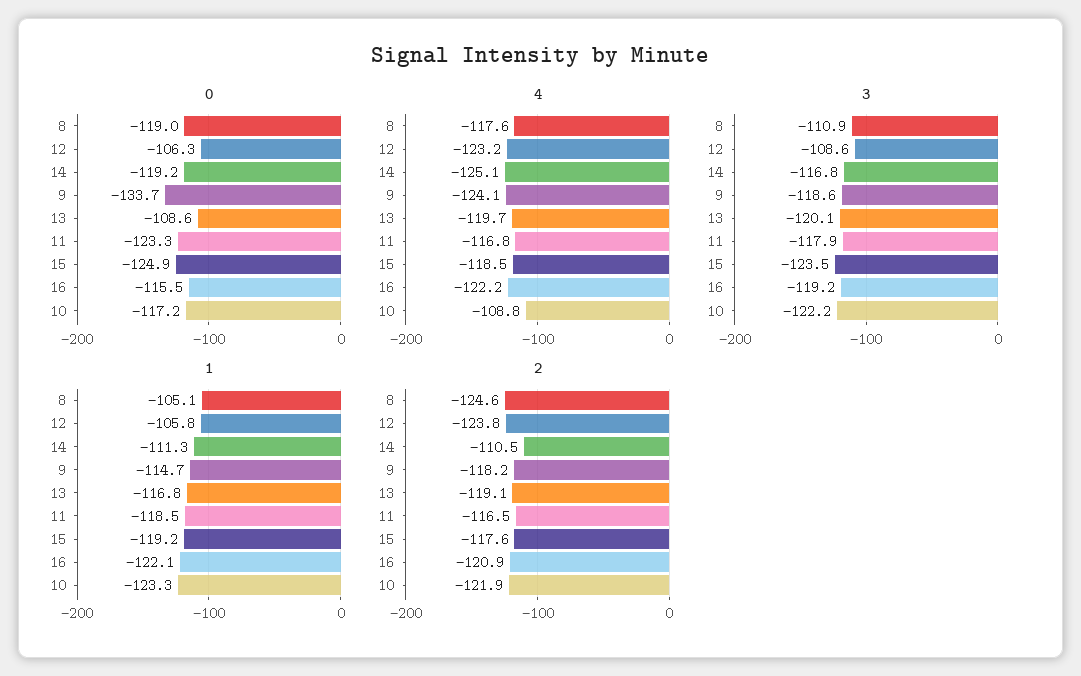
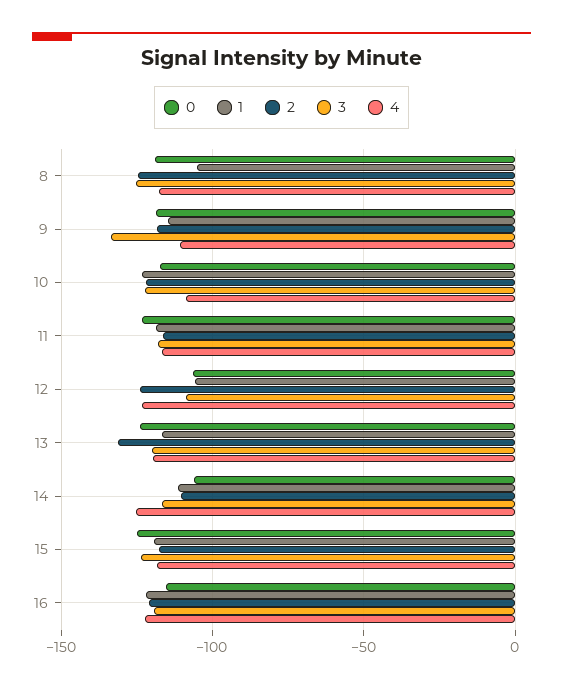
  {
    "0": {
      "8": -119,
      "12": -106.3,
-     "14": -119.2,
+     "14": -105,
-     "9": -133.7,
+     "9": -120,
-     "13": -108.6,
+     "13": -125,
      "11": -123.3,
      "15": -124.9,
      "16": -115.5,
      "10": -117.2
    },
    "4": {
      "8": -117.6,
      "12": -123.2,
      "14": -125.1,
-     "9": -124.1,
+     "9": -110,
      "13": -119.7,
      "11": -116.8,
      "15": -118.5,
      "16": -122.2,
      "10": -108.8
    },
    "3": {
-     "8": -110.9,
+     "8": -125,
      "12": -108.6,
      "14": -116.8,
-     "9": -118.6,
+     "9": -135,
      "13": -120.1,
      "11": -117.9,
      "15": -123.5,
      "16": -119.2,
      "10": -122.2
    },
    "1": {
      "8": -105.1,
      "12": -105.8,
      "14": -111.3,
      "9": -114.7,
      "13": -116.8,
      "11": -118.5,
      "15": -119.2,
      "16": -122.1,
      "10": -123.3
    },
    "2": {
      "8": -124.6,
      "12": -123.8,
      "14": -110.5,
      "9": -118.2,
-     "13": -119.1,
+     "13": -130,
      "11": -116.5,
      "15": -117.6,
      "16": -120.9,
      "10": -121.9
    }
  }

